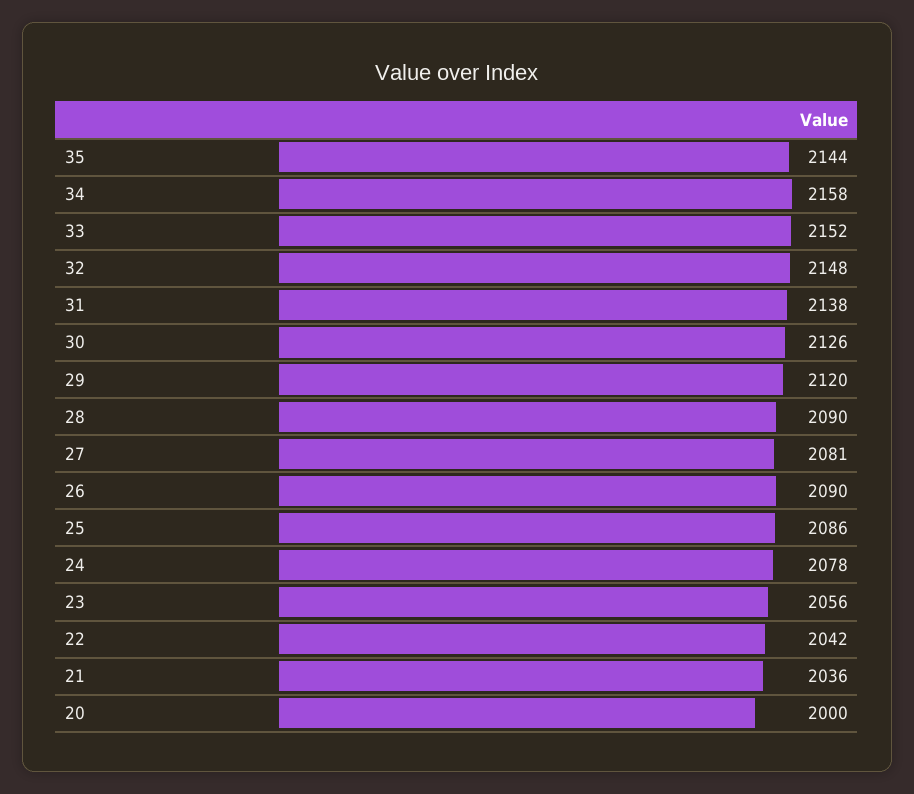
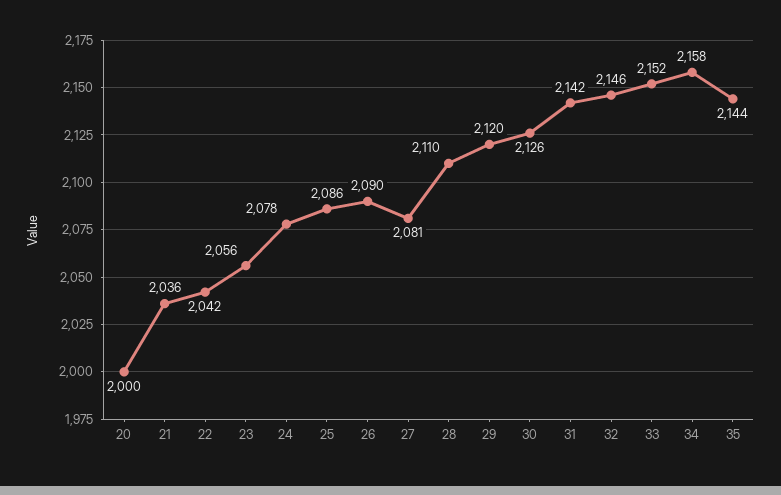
  {
    "35": 2144,
    "34": 2158,
    "33": 2152,
-   "32": 2148,
+   "32": 2146,
-   "31": 2138,
+   "31": 2142,
    "30": 2126,
    "29": 2120,
-   "28": 2090,
+   "28": 2110,
    "27": 2081,
    "26": 2090,
    "25": 2086,
    "24": 2078,
    "23": 2056,
    "22": 2042,
    "21": 2036,
    "20": 2000
  }

